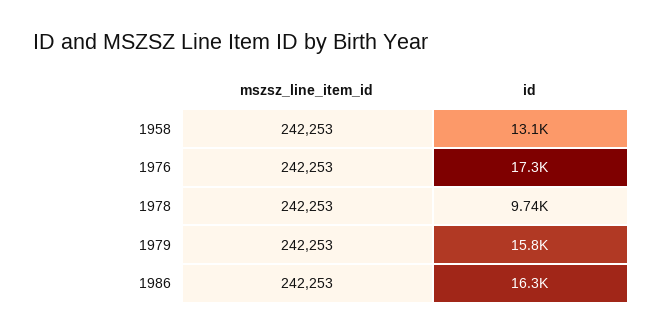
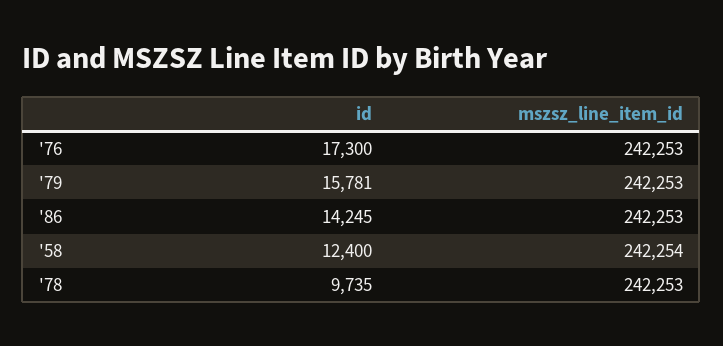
  {
    "mszsz_line_item_id": {
-     "1958": 242253,
+     "1958": 242254,
      "1976": 242253,
      "1978": 242253,
      "1979": 242253,
      "1986": 242253
    },
    "id": {
-     "1958": 13100,
+     "1958": 12400,
      "1976": 17300,
      "1978": 9735,
      "1979": 15781,
-     "1986": 16300
+     "1986": 14245
    }
  }

